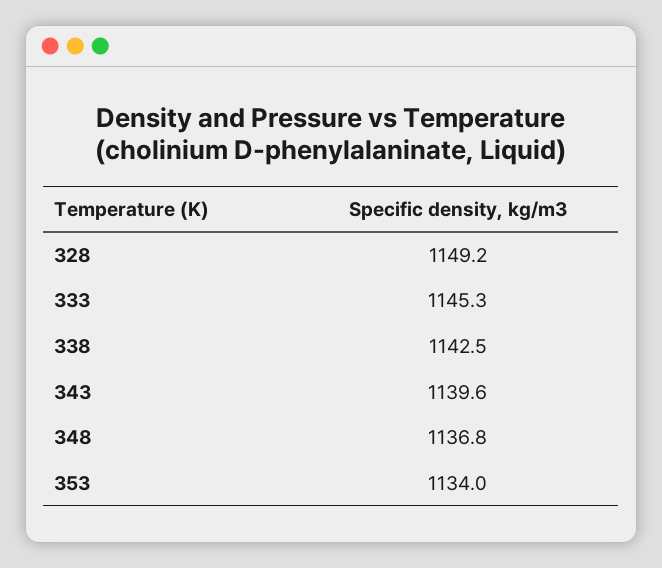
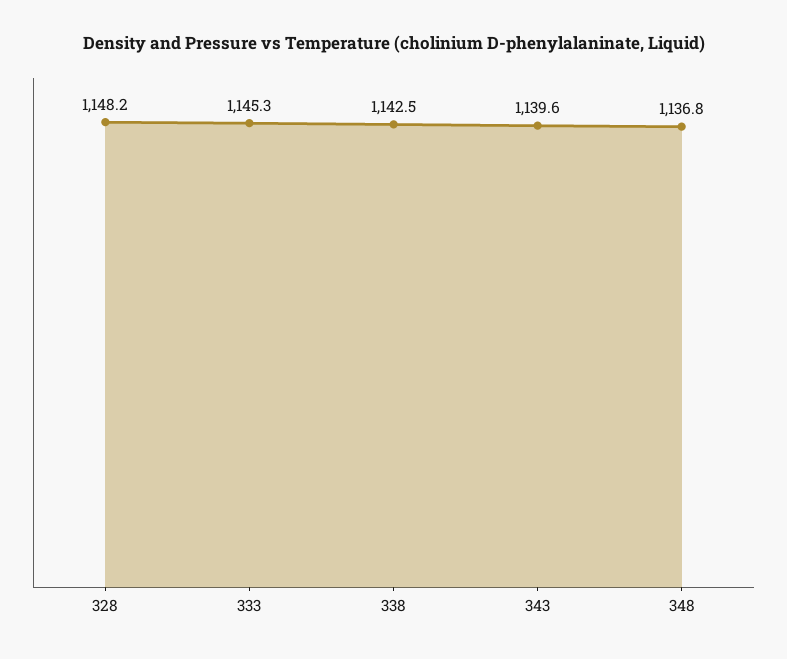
  {
-   "328": 1149.2,
+   "328": 1148.2,
    "333": 1145.3,
    "338": 1142.5,
    "343": 1139.6,
-   "348": 1136.8,
+   "348": 1136.8
-   "353": 1134
  }

